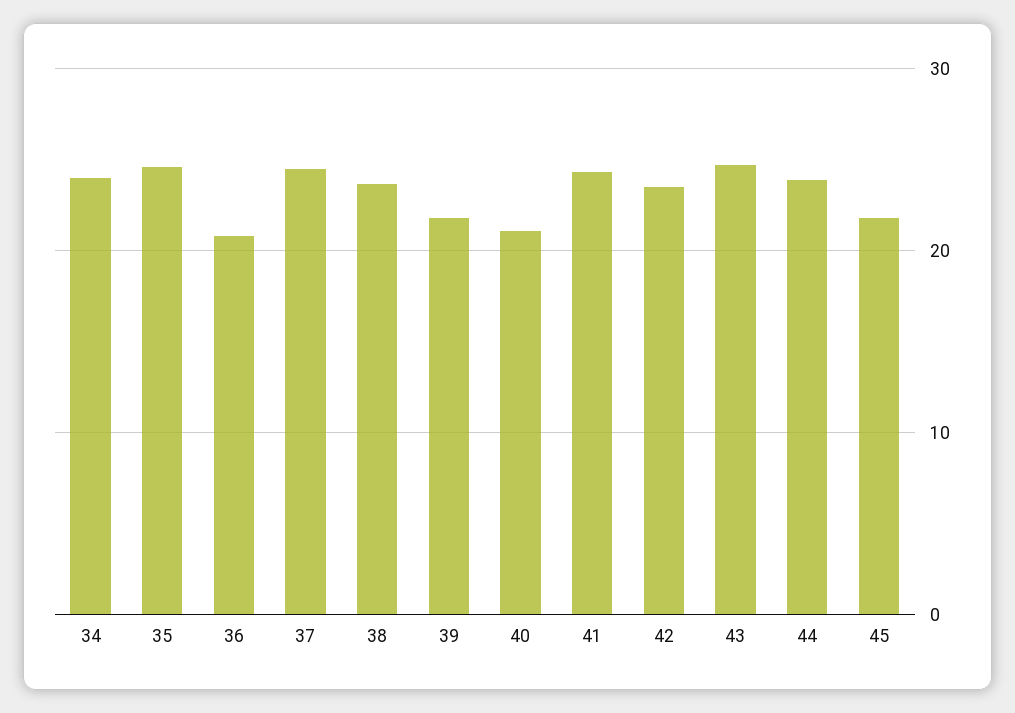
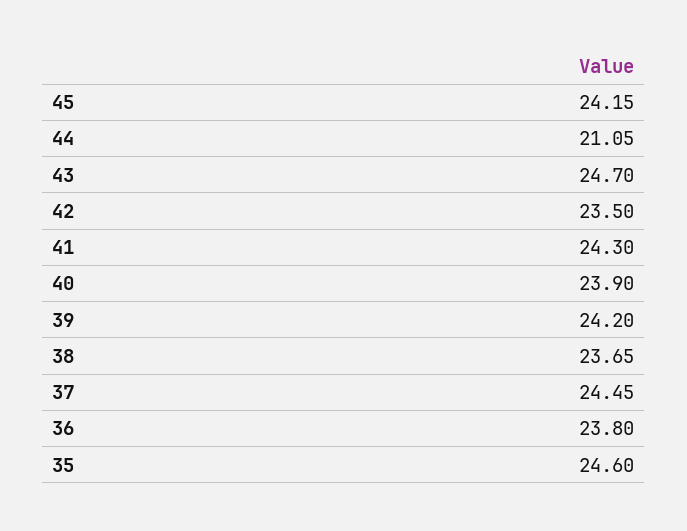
  {
-   "34": 24,
    "35": 24.6,
-   "36": 21,
+   "36": 23.8,
    "37": 24.45,
    "38": 23.65,
-   "39": 22,
+   "39": 24.2,
-   "40": 21,
+   "40": 23.9,
    "41": 24.3,
    "42": 23.5,
    "43": 24.7,
-   "44": 24,
+   "44": 21.05,
-   "45": 22
+   "45": 24.15
  }

